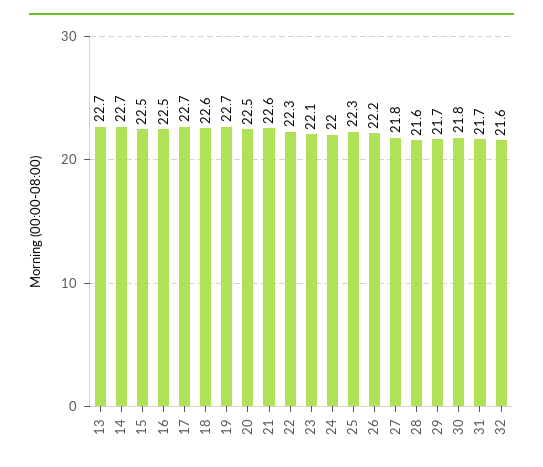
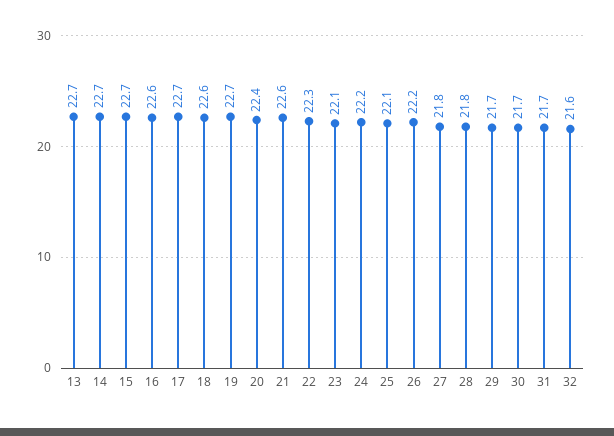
  {
    "13": 22.7,
    "14": 22.7,
-   "15": 22.5,
+   "15": 22.7,
-   "16": 22.5,
+   "16": 22.6,
    "17": 22.7,
    "18": 22.6,
    "19": 22.7,
-   "20": 22.5,
+   "20": 22.4,
    "21": 22.6,
    "22": 22.3,
    "23": 22.1,
-   "24": 22,
+   "24": 22.2,
-   "25": 22.3,
+   "25": 22.1,
    "26": 22.2,
    "27": 21.8,
-   "28": 21.6,
+   "28": 21.8,
    "29": 21.7,
-   "30": 21.8,
+   "30": 21.7,
    "31": 21.7,
    "32": 21.6
  }

